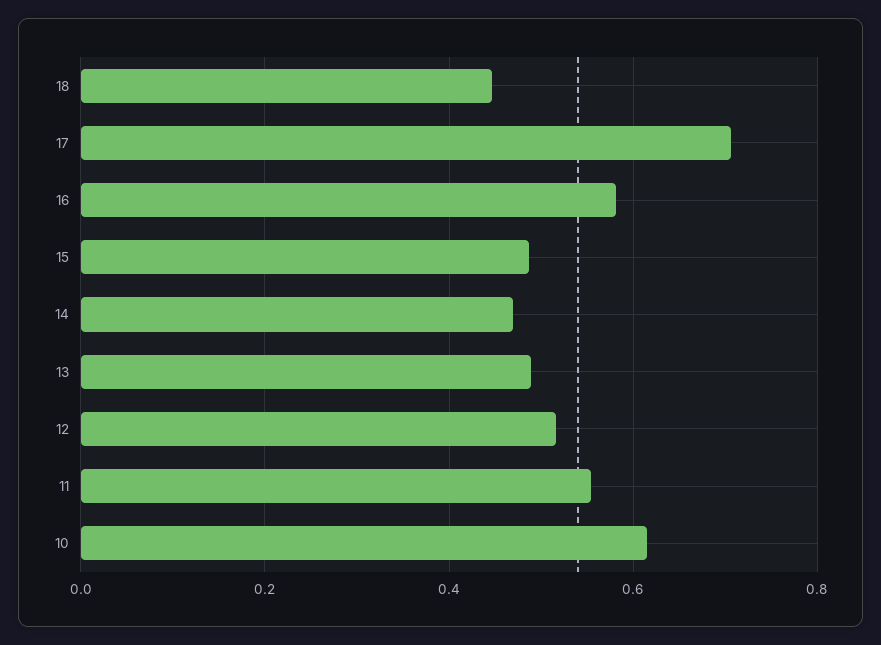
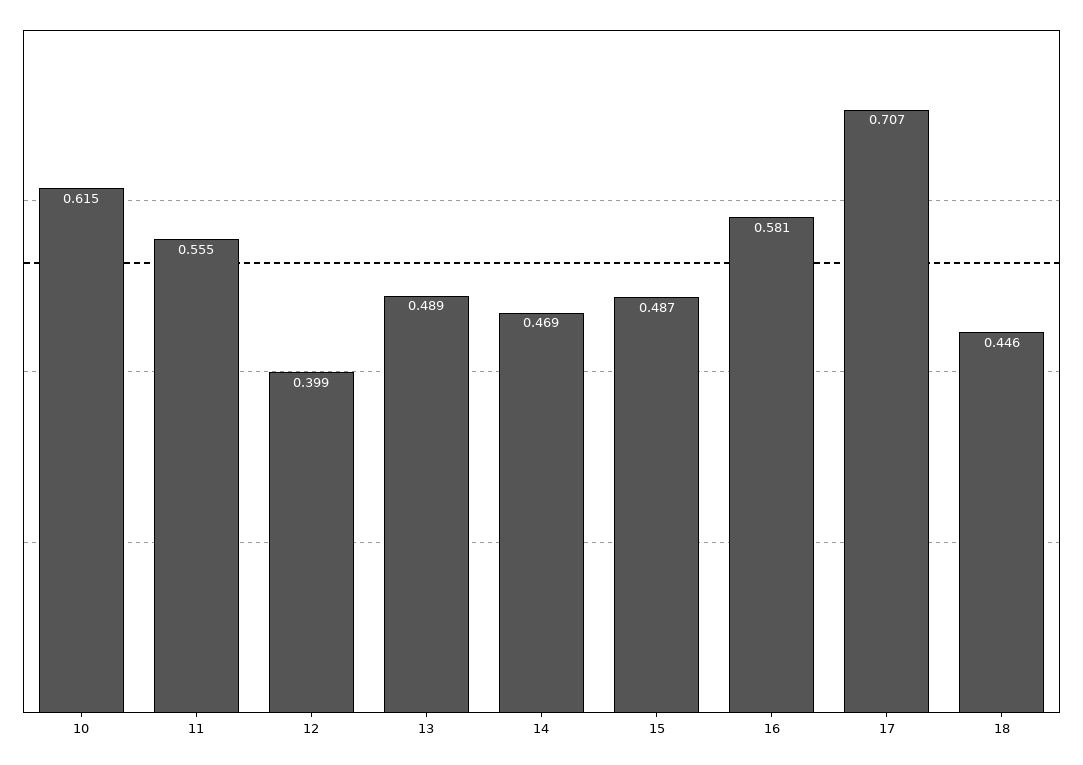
  {
    "18": 0.446,
    "17": 0.707,
    "16": 0.581,
    "15": 0.487,
    "14": 0.469,
    "13": 0.489,
-   "12": 0.52,
+   "12": 0.399,
    "11": 0.555,
    "10": 0.615
  }

